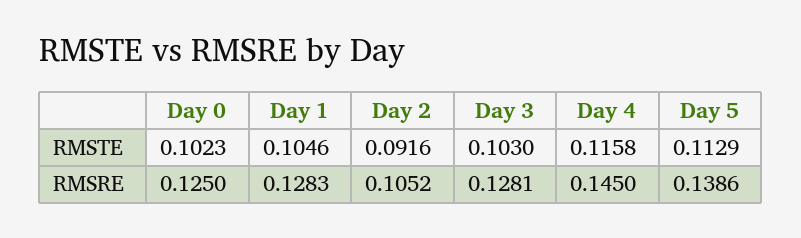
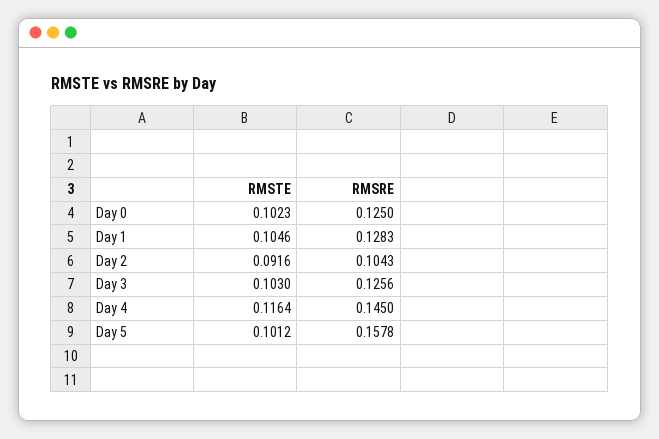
  {
    "Day 0": {
      "RMSTE": 0.1023,
      "RMSRE": 0.125
    },
    "Day 1": {
      "RMSTE": 0.1046,
      "RMSRE": 0.1283
    },
    "Day 2": {
      "RMSTE": 0.0916,
-     "RMSRE": 0.1052
+     "RMSRE": 0.1043
    },
    "Day 3": {
      "RMSTE": 0.103,
-     "RMSRE": 0.1281
+     "RMSRE": 0.1256
    },
    "Day 4": {
-     "RMSTE": 0.1158,
+     "RMSTE": 0.1164,
      "RMSRE": 0.145
    },
    "Day 5": {
-     "RMSTE": 0.1129,
+     "RMSTE": 0.1012,
-     "RMSRE": 0.1386
+     "RMSRE": 0.1578
    }
  }

